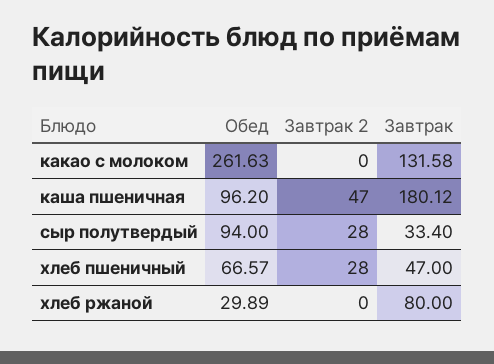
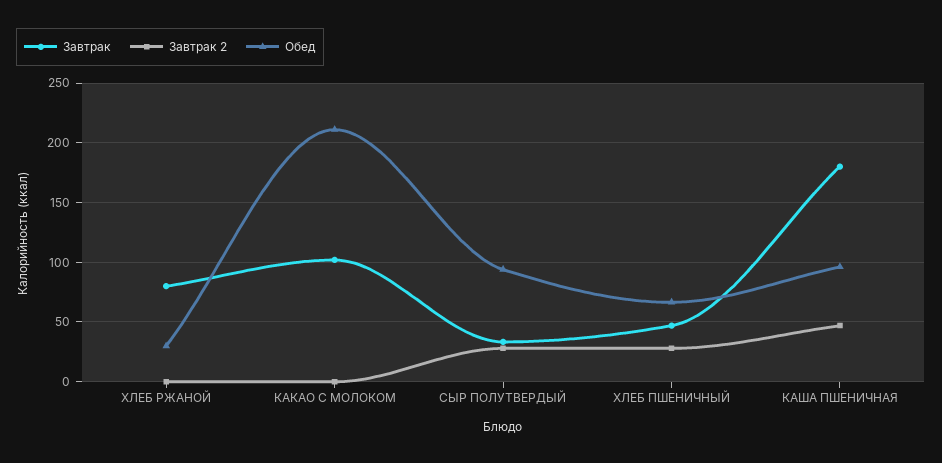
  {
    "Обед": {
-     "какао с молоком": 261.63,
+     "какао с молоком": 210,
      "каша пшеничная": 96.2,
      "сыр полутвердый": 94,
      "хлеб пшеничный": 66.57,
      "хлеб ржаной": 29.89
    },
    "Завтрак 2": {
      "какао с молоком": 0,
      "каша пшеничная": 47,
      "сыр полутвердый": 28,
      "хлеб пшеничный": 28,
      "хлеб ржаной": 0
    },
    "Завтрак": {
-     "какао с молоком": 131.58,
+     "какао с молоком": 100,
      "каша пшеничная": 180.12,
      "сыр полутвердый": 33.4,
      "хлеб пшеничный": 47,
      "хлеб ржаной": 80
    }
  }

